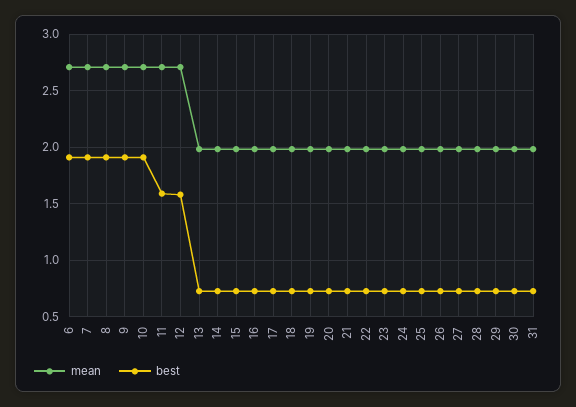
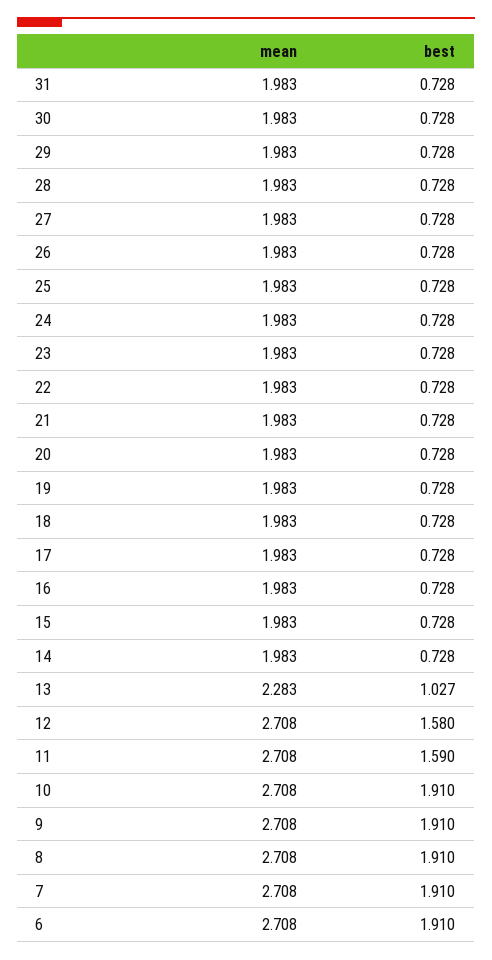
  {
    "mean": {
      "6": 2.708,
      "7": 2.708,
      "8": 2.708,
      "9": 2.708,
      "10": 2.708,
      "11": 2.708,
      "12": 2.708,
-     "13": 2,
+     "13": 2.283,
      "14": 1.983,
      "15": 1.983,
      "16": 1.983,
      "17": 1.983,
      "18": 1.983,
      "19": 1.983,
      "20": 1.983,
      "21": 1.983,
      "22": 1.983,
      "23": 1.983,
      "24": 1.983,
      "25": 1.983,
      "26": 1.983,
      "27": 1.983,
      "28": 1.983,
      "29": 1.983,
      "30": 1.983,
      "31": 1.983
    },
    "best": {
      "6": 1.91,
      "7": 1.91,
      "8": 1.91,
      "9": 1.91,
      "10": 1.91,
      "11": 1.59,
      "12": 1.58,
-     "13": 0.7,
+     "13": 1.027,
      "14": 0.728,
      "15": 0.728,
      "16": 0.728,
      "17": 0.728,
      "18": 0.728,
      "19": 0.728,
      "20": 0.728,
      "21": 0.728,
      "22": 0.728,
      "23": 0.728,
      "24": 0.728,
      "25": 0.728,
      "26": 0.728,
      "27": 0.728,
      "28": 0.728,
      "29": 0.728,
      "30": 0.728,
      "31": 0.728
    }
  }

